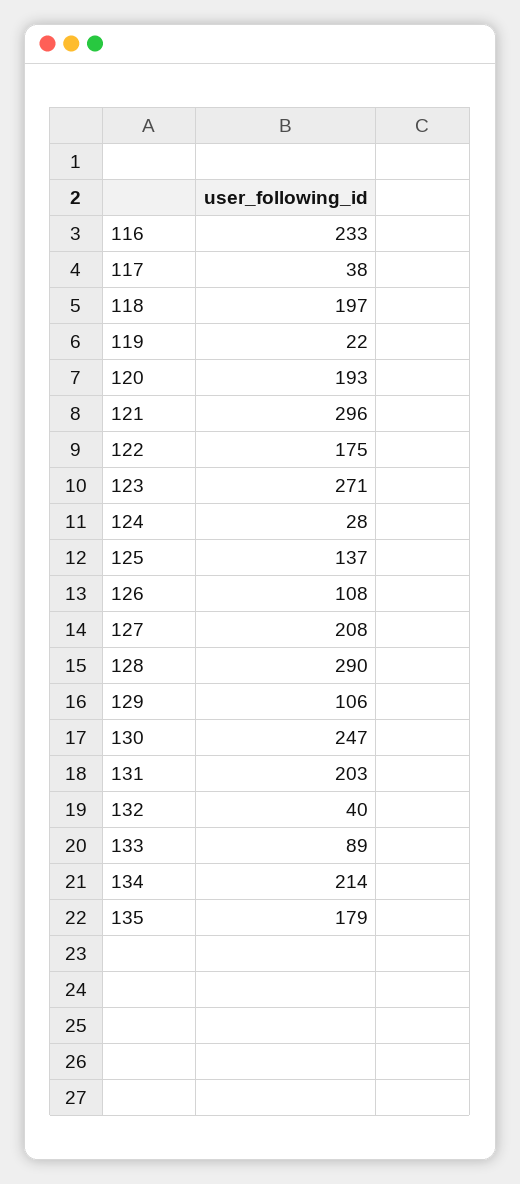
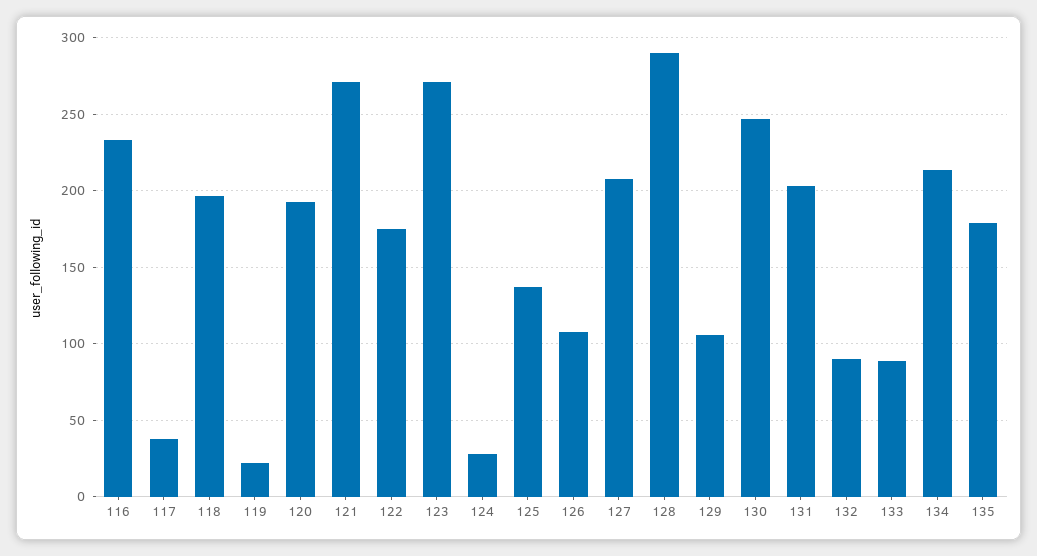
  {
    "116": 233,
    "117": 38,
    "118": 197,
    "119": 22,
    "120": 193,
-   "121": 296,
+   "121": 270,
    "122": 175,
    "123": 271,
    "124": 28,
    "125": 137,
    "126": 108,
    "127": 208,
    "128": 290,
    "129": 106,
    "130": 247,
    "131": 203,
-   "132": 40,
+   "132": 90,
    "133": 89,
    "134": 214,
    "135": 179
  }

